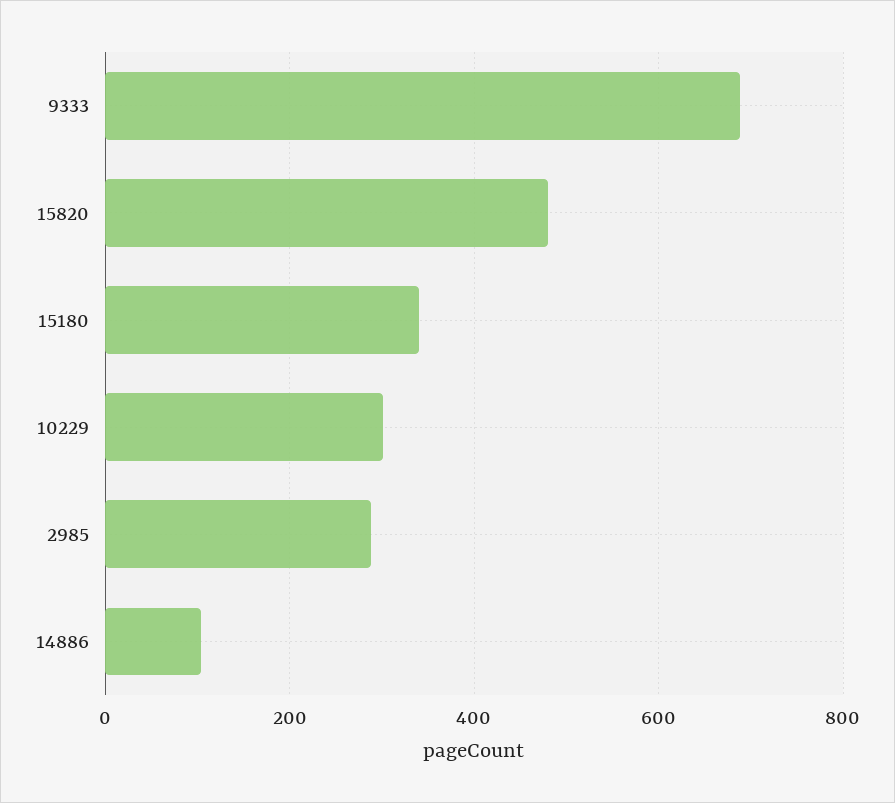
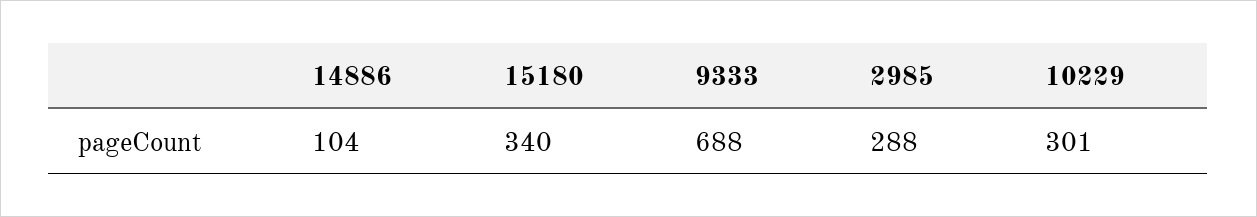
  {
    "9333": 688,
-   "15820": 480,
    "15180": 340,
    "10229": 301,
    "2985": 288,
    "14886": 104
  }

